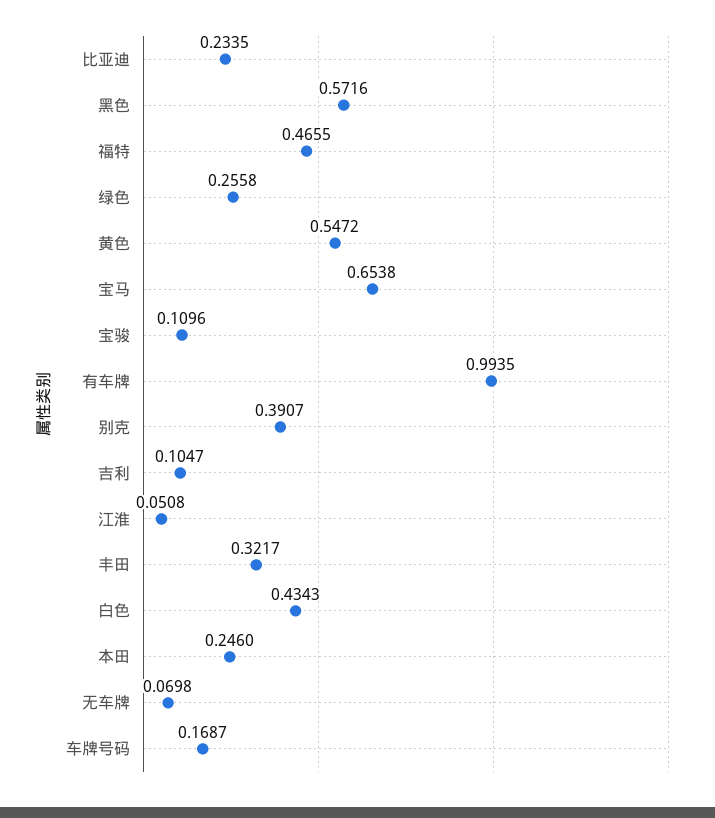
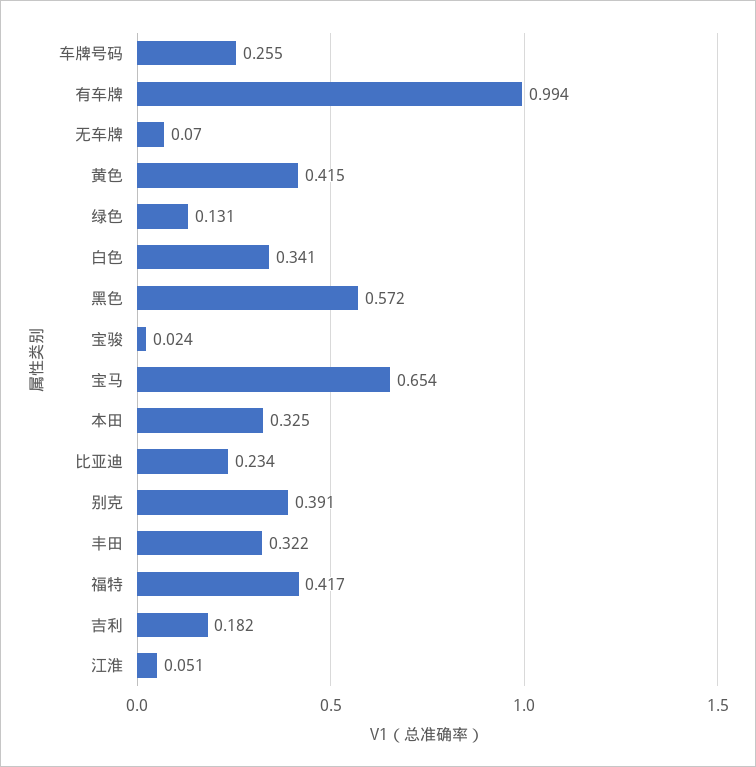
  {
    "比亚迪": 0.2335,
    "黑色": 0.5716,
-   "福特": 0.4655,
+   "福特": 0.417,
-   "绿色": 0.2558,
+   "绿色": 0.131,
-   "黄色": 0.5472,
+   "黄色": 0.415,
    "宝马": 0.6538,
-   "宝骏": 0.1096,
+   "宝骏": 0.024,
    "有车牌": 0.9935,
    "别克": 0.3907,
-   "吉利": 0.1047,
+   "吉利": 0.182,
    "江淮": 0.0508,
    "丰田": 0.3217,
-   "白色": 0.4343,
+   "白色": 0.341,
-   "本田": 0.246,
+   "本田": 0.325,
    "无车牌": 0.0698,
-   "车牌号码": 0.1687
+   "车牌号码": 0.255
  }

